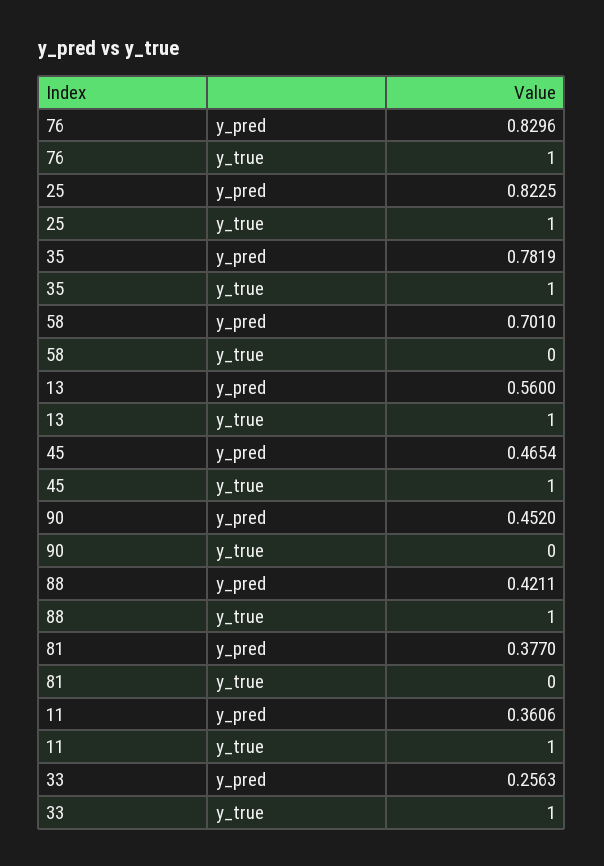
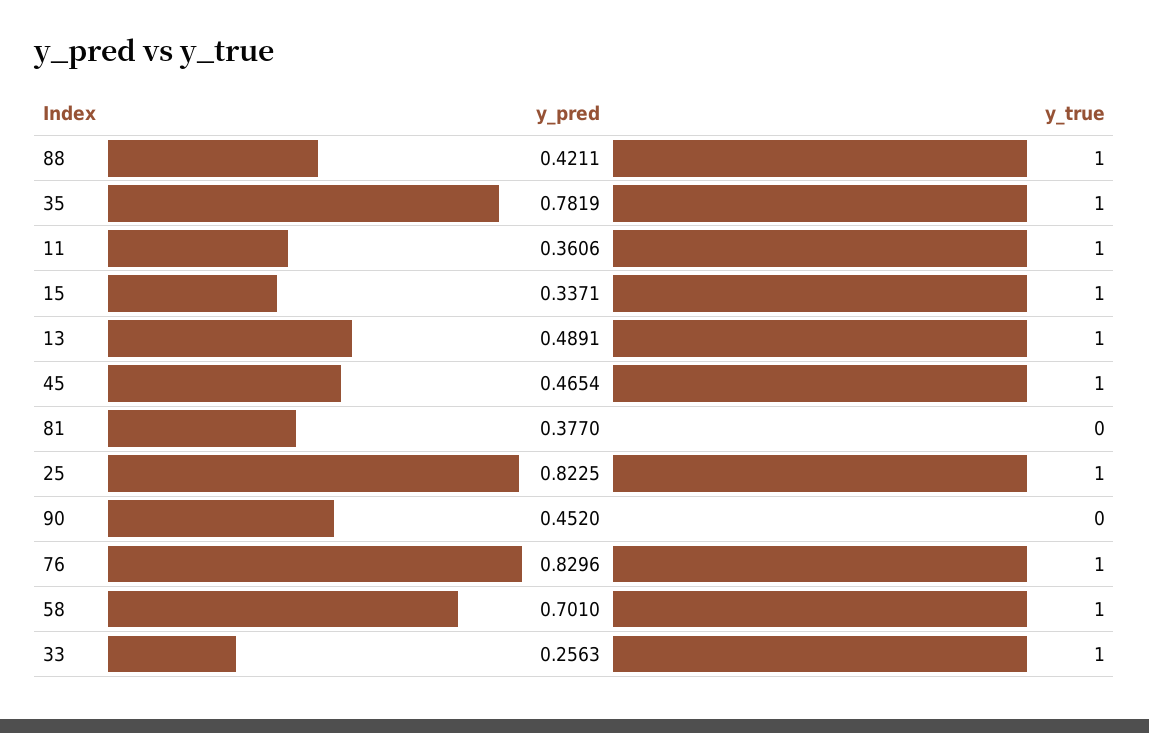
  {
    "76": {
      "y_pred": 0.8296,
      "y_true": 1
    },
    "25": {
      "y_pred": 0.8225,
      "y_true": 1
    },
    "35": {
      "y_pred": 0.7819,
      "y_true": 1
    },
    "58": {
      "y_pred": 0.701,
-     "y_true": 0
+     "y_true": 1
    },
    "13": {
-     "y_pred": 0.56,
+     "y_pred": 0.4891,
      "y_true": 1
    },
    "45": {
      "y_pred": 0.4654,
      "y_true": 1
    },
    "90": {
      "y_pred": 0.452,
      "y_true": 0
    },
    "88": {
      "y_pred": 0.4211,
      "y_true": 1
    },
    "81": {
      "y_pred": 0.377,
      "y_true": 0
    },
    "11": {
      "y_pred": 0.3606,
      "y_true": 1
    },
    "33": {
      "y_pred": 0.2563,
      "y_true": 1
-   }
+   },
+   "15": {
+     "y_pred": 0.3371,
+     "y_true": 1
+   }
  }

